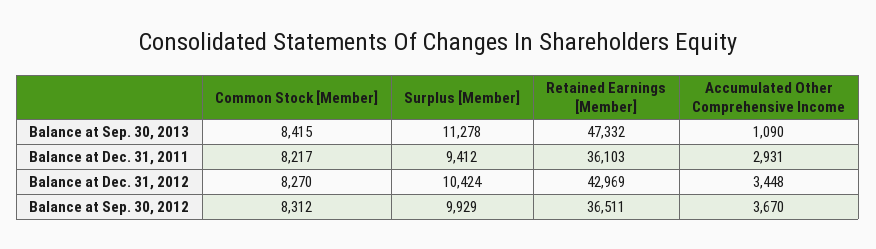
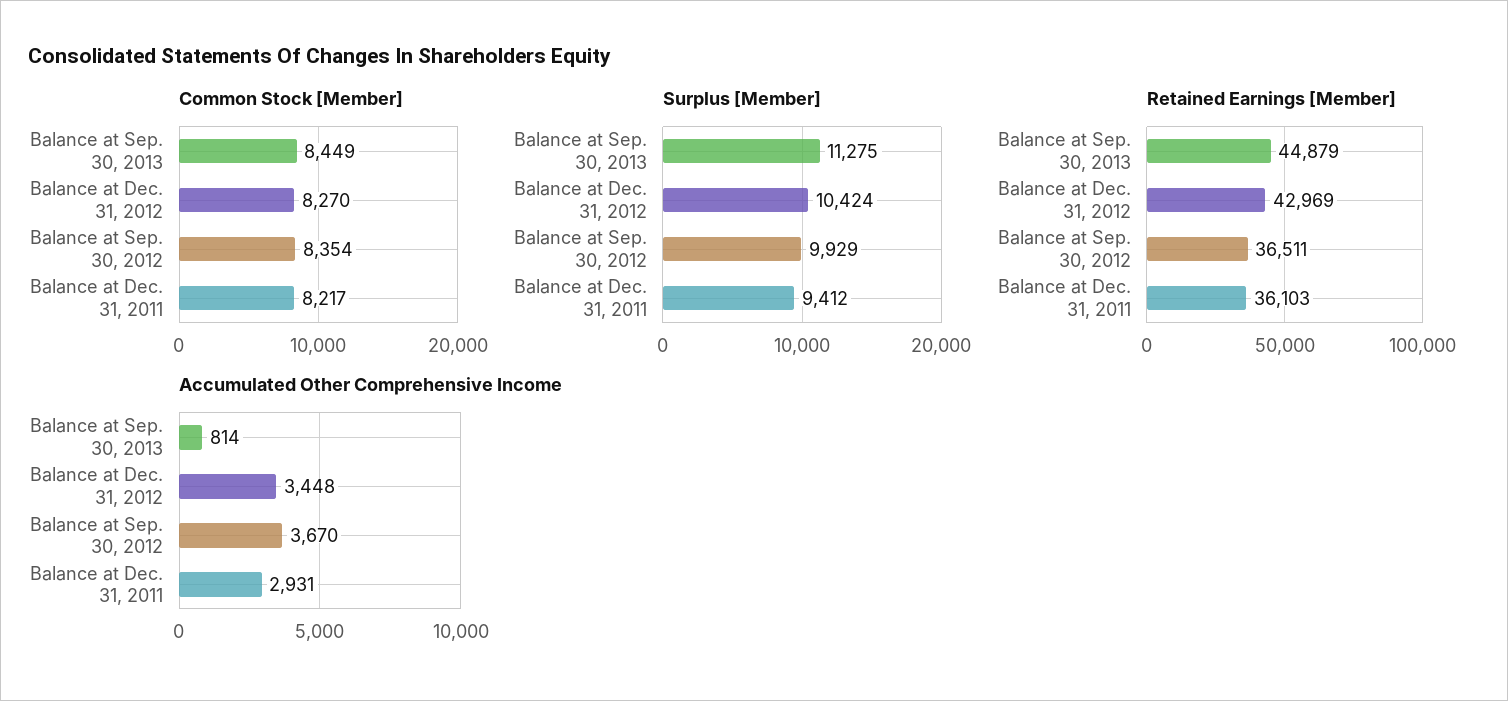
  {
    "Common Stock [Member]": {
-     "Balance at Sep. 30, 2013": 8415,
+     "Balance at Sep. 30, 2013": 8449,
      "Balance at Dec. 31, 2011": 8217,
      "Balance at Dec. 31, 2012": 8270,
-     "Balance at Sep. 30, 2012": 8312
+     "Balance at Sep. 30, 2012": 8354
    },
    "Surplus [Member]": {
-     "Balance at Sep. 30, 2013": 11278,
+     "Balance at Sep. 30, 2013": 11275,
      "Balance at Dec. 31, 2011": 9412,
      "Balance at Dec. 31, 2012": 10424,
      "Balance at Sep. 30, 2012": 9929
    },
    "Retained Earnings [Member]": {
-     "Balance at Sep. 30, 2013": 47332,
+     "Balance at Sep. 30, 2013": 44879,
      "Balance at Dec. 31, 2011": 36103,
      "Balance at Dec. 31, 2012": 42969,
      "Balance at Sep. 30, 2012": 36511
    },
    "Accumulated Other Comprehensive Income": {
-     "Balance at Sep. 30, 2013": 1090,
+     "Balance at Sep. 30, 2013": 814,
      "Balance at Dec. 31, 2011": 2931,
      "Balance at Dec. 31, 2012": 3448,
      "Balance at Sep. 30, 2012": 3670
    }
  }

